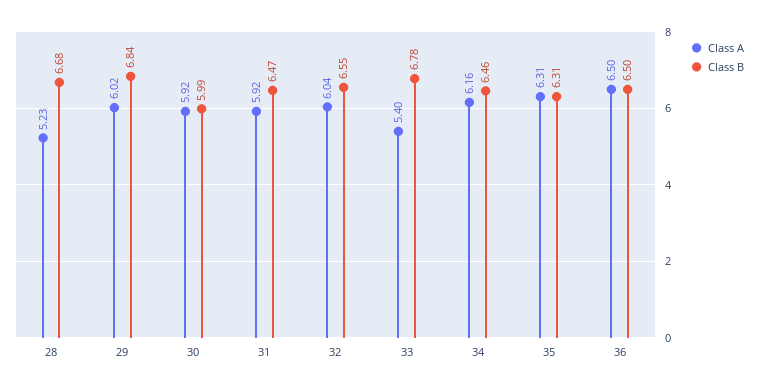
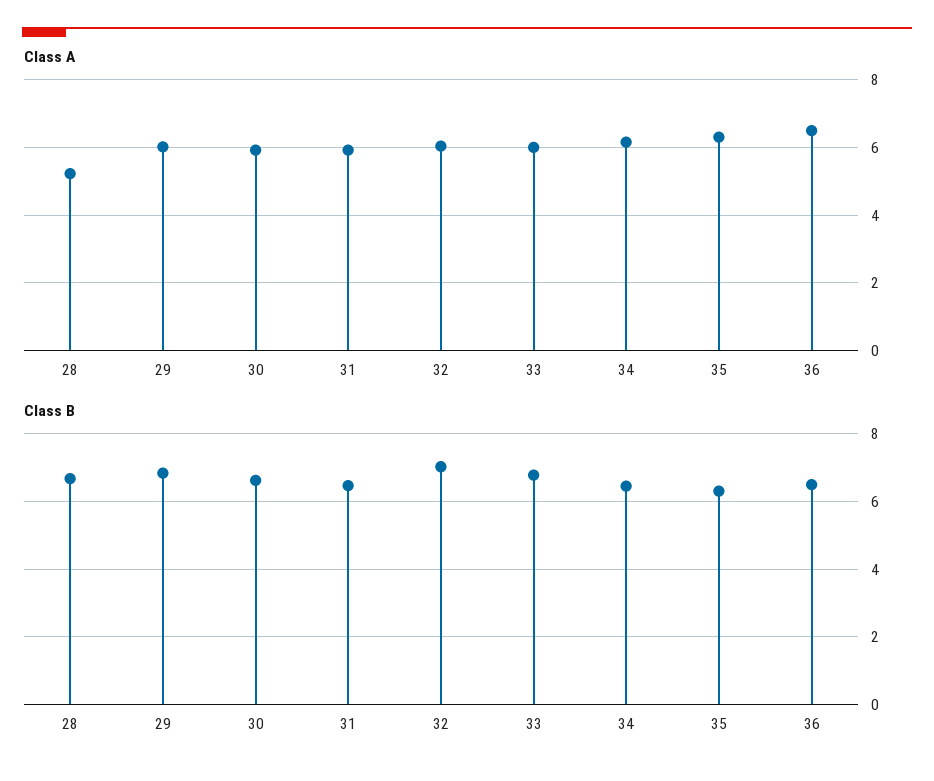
  {
    "Class A": {
      "28": 5.23,
      "29": 6.02,
      "30": 5.92,
      "31": 5.92,
      "32": 6.04,
-     "33": 5.4,
+     "33": 6,
      "34": 6.16,
      "35": 6.31,
      "36": 6.5
    },
    "Class B": {
      "28": 6.68,
      "29": 6.84,
-     "30": 5.99,
+     "30": 6.6,
      "31": 6.47,
-     "32": 6.55,
+     "32": 7,
      "33": 6.78,
      "34": 6.46,
      "35": 6.31,
      "36": 6.5
    }
  }

